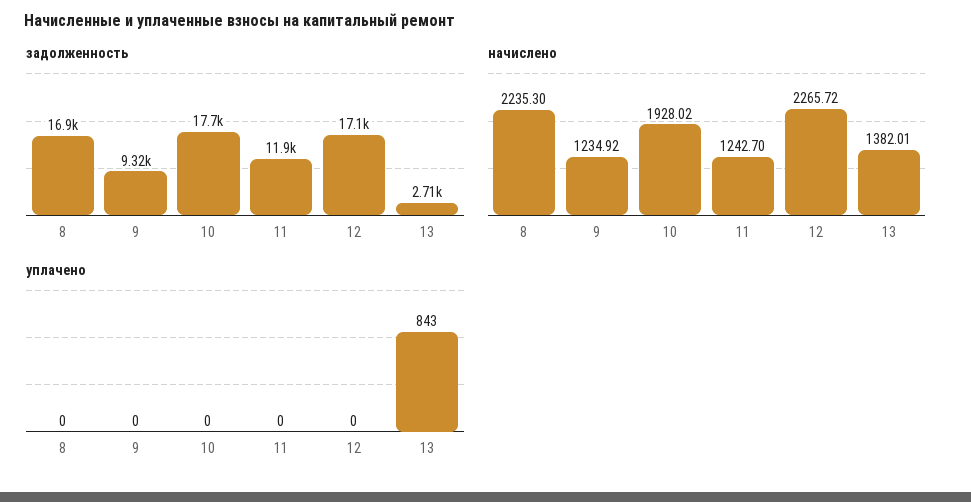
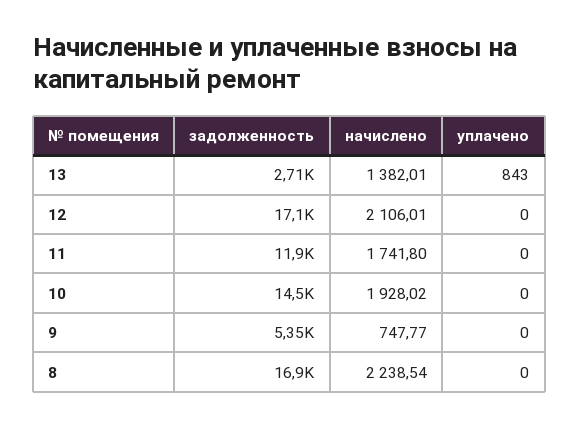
  {
    "задолженность": {
      "8": 16900,
-     "9": 9320,
+     "9": 5350,
-     "10": 17700,
+     "10": 14500,
      "11": 11900,
      "12": 17100,
      "13": 2710
    },
    "начислено": {
-     "8": 2235.3,
+     "8": 2238.54,
-     "9": 1234.92,
+     "9": 747.77,
      "10": 1928.02,
-     "11": 1242.7,
+     "11": 1741.8,
-     "12": 2265.72,
+     "12": 2106.01,
      "13": 1382.01
    },
    "уплачено": {
      "8": 0,
      "9": 0,
      "10": 0,
      "11": 0,
      "12": 0,
      "13": 843
    }
  }

